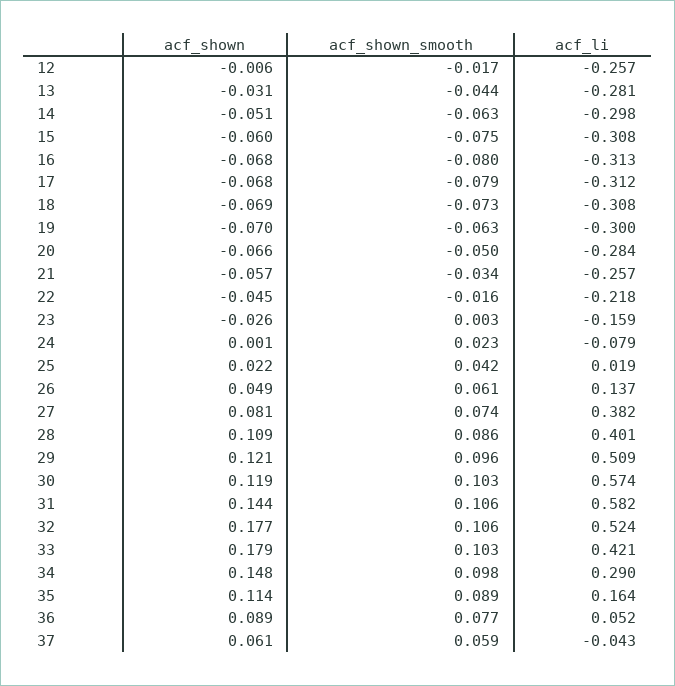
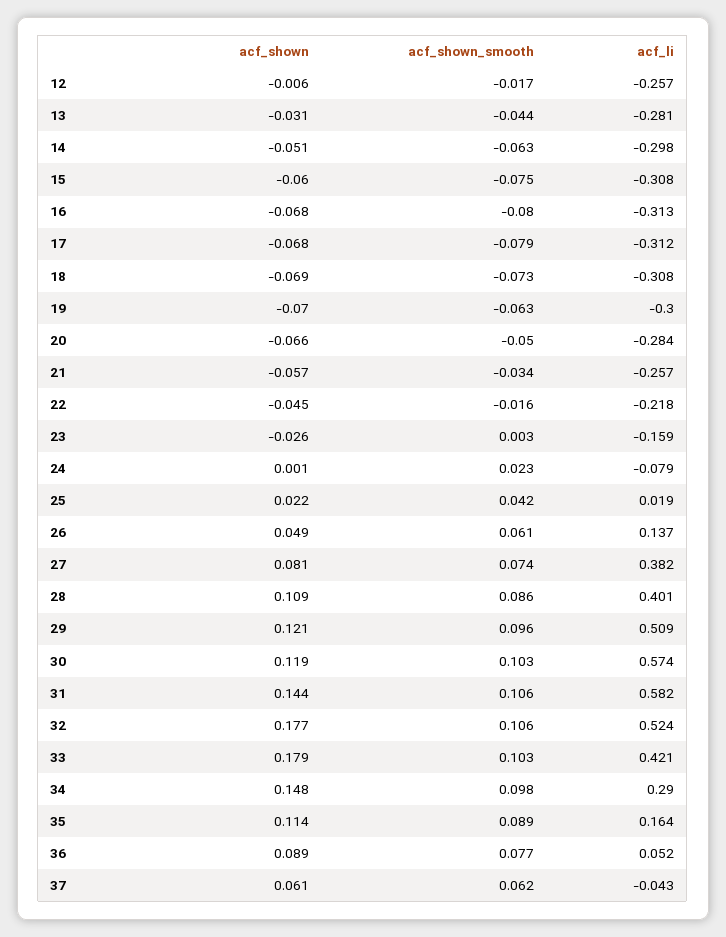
  {
    "acf_shown": {
      "12": -0.006,
      "13": -0.031,
      "14": -0.051,
      "15": -0.06,
      "16": -0.068,
      "17": -0.068,
      "18": -0.069,
      "19": -0.07,
      "20": -0.066,
      "21": -0.057,
      "22": -0.045,
      "23": -0.026,
      "24": 0.001,
      "25": 0.022,
      "26": 0.049,
      "27": 0.081,
      "28": 0.109,
      "29": 0.121,
      "30": 0.119,
      "31": 0.144,
      "32": 0.177,
      "33": 0.179,
      "34": 0.148,
      "35": 0.114,
      "36": 0.089,
      "37": 0.061
    },
    "acf_shown_smooth": {
      "12": -0.017,
      "13": -0.044,
      "14": -0.063,
      "15": -0.075,
      "16": -0.08,
      "17": -0.079,
      "18": -0.073,
      "19": -0.063,
      "20": -0.05,
      "21": -0.034,
      "22": -0.016,
      "23": 0.003,
      "24": 0.023,
      "25": 0.042,
      "26": 0.061,
      "27": 0.074,
      "28": 0.086,
      "29": 0.096,
      "30": 0.103,
      "31": 0.106,
      "32": 0.106,
      "33": 0.103,
      "34": 0.098,
      "35": 0.089,
      "36": 0.077,
-     "37": 0.059
+     "37": 0.062
    },
    "acf_li": {
      "12": -0.257,
      "13": -0.281,
      "14": -0.298,
      "15": -0.308,
      "16": -0.313,
      "17": -0.312,
      "18": -0.308,
      "19": -0.3,
      "20": -0.284,
      "21": -0.257,
      "22": -0.218,
      "23": -0.159,
      "24": -0.079,
      "25": 0.019,
      "26": 0.137,
      "27": 0.382,
      "28": 0.401,
      "29": 0.509,
      "30": 0.574,
      "31": 0.582,
      "32": 0.524,
      "33": 0.421,
      "34": 0.29,
      "35": 0.164,
      "36": 0.052,
      "37": -0.043
    }
  }

